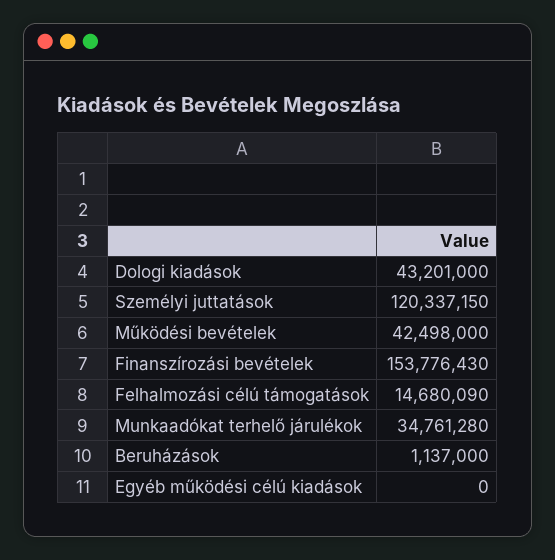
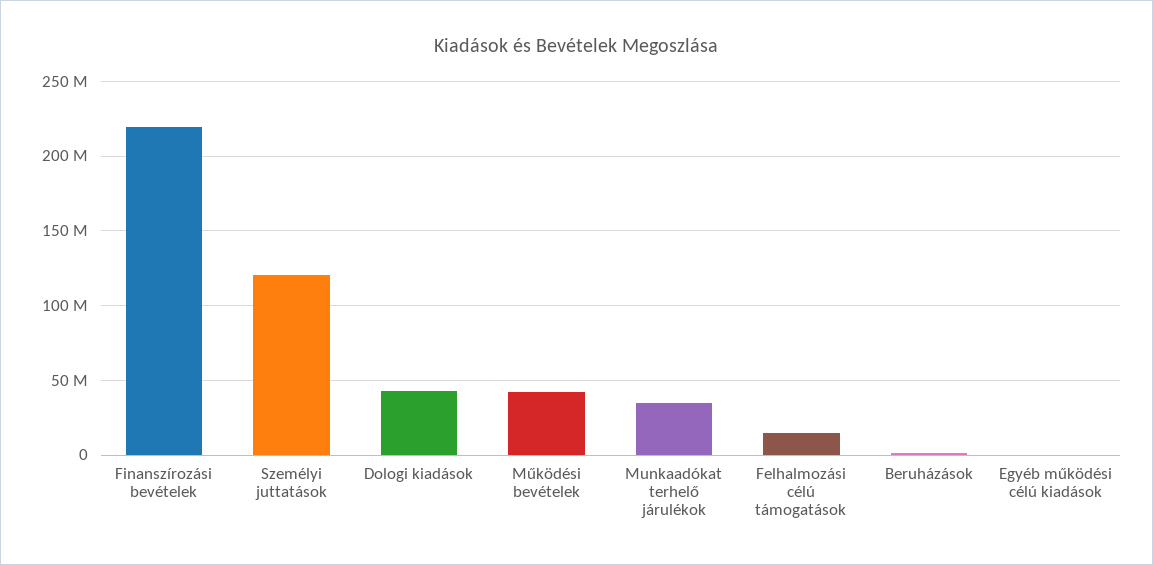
  {
    "Dologi kiadások": 43201000,
    "Személyi juttatások": 120337150,
    "Működési bevételek": 42498000,
-   "Finanszírozási bevételek": 153776430,
+   "Finanszírozási bevételek": 220000000,
    "Felhalmozási célú támogatások": 14680090,
    "Munkaadókat terhelő járulékok": 34761280,
    "Beruházások": 1137000,
    "Egyéb működési célú kiadások": 0
  }

